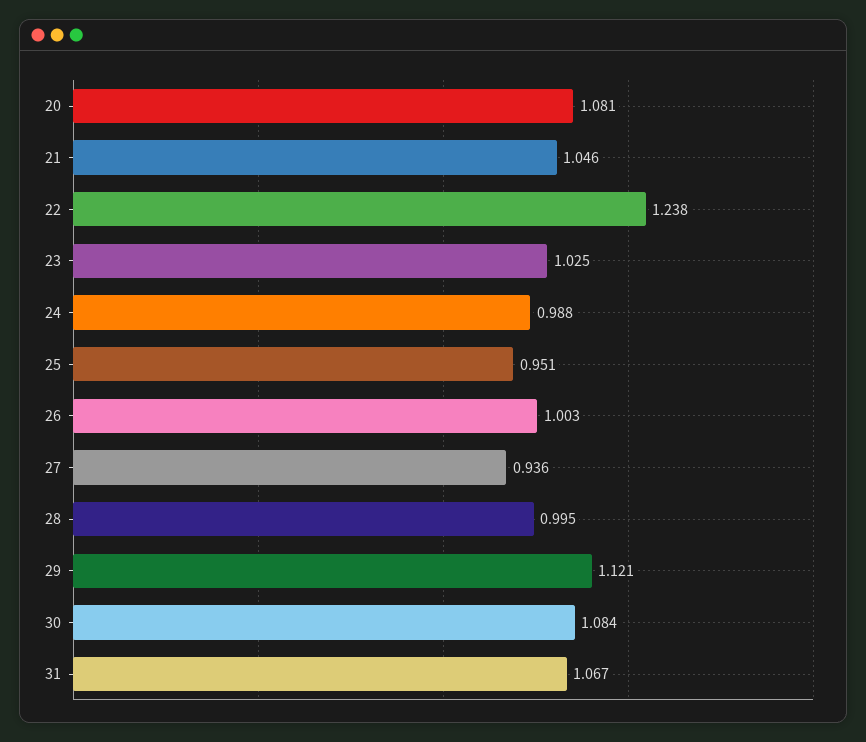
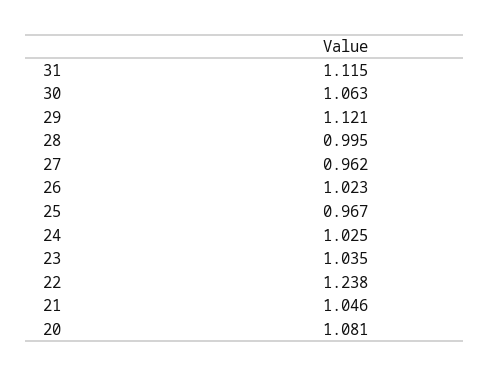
  {
    "20": 1.081,
    "21": 1.046,
    "22": 1.238,
-   "23": 1.025,
+   "23": 1.035,
-   "24": 0.988,
+   "24": 1.025,
-   "25": 0.951,
+   "25": 0.967,
-   "26": 1.003,
+   "26": 1.023,
-   "27": 0.936,
+   "27": 0.962,
    "28": 0.995,
    "29": 1.121,
-   "30": 1.084,
+   "30": 1.063,
-   "31": 1.067
+   "31": 1.115
  }

